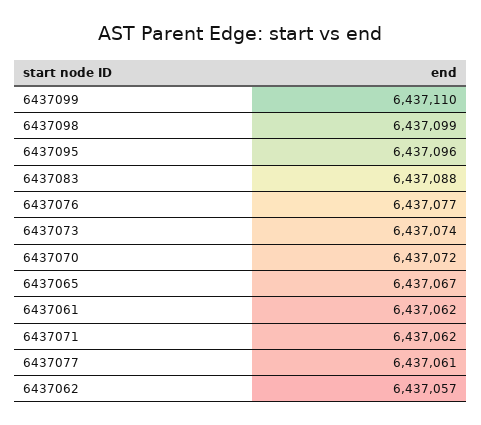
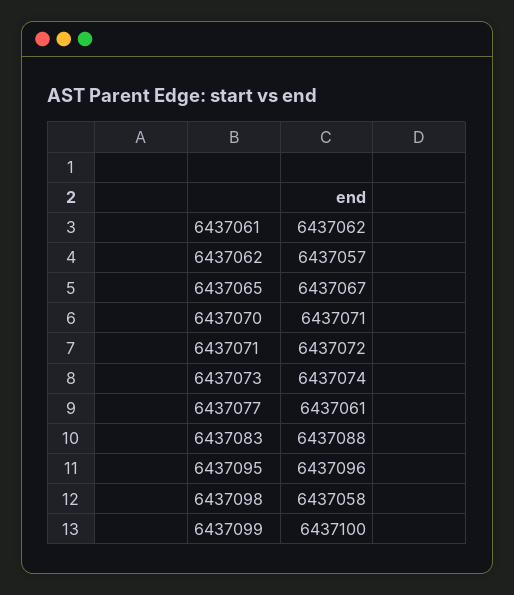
  {
-   "6437099": 6437110,
+   "6437099": 6437100,
-   "6437098": 6437099,
+   "6437098": 6437058,
    "6437095": 6437096,
    "6437083": 6437088,
-   "6437076": 6437077,
    "6437073": 6437074,
-   "6437070": 6437072,
+   "6437070": 6437071,
    "6437065": 6437067,
    "6437061": 6437062,
-   "6437071": 6437062,
+   "6437071": 6437072,
    "6437077": 6437061,
    "6437062": 6437057
  }

